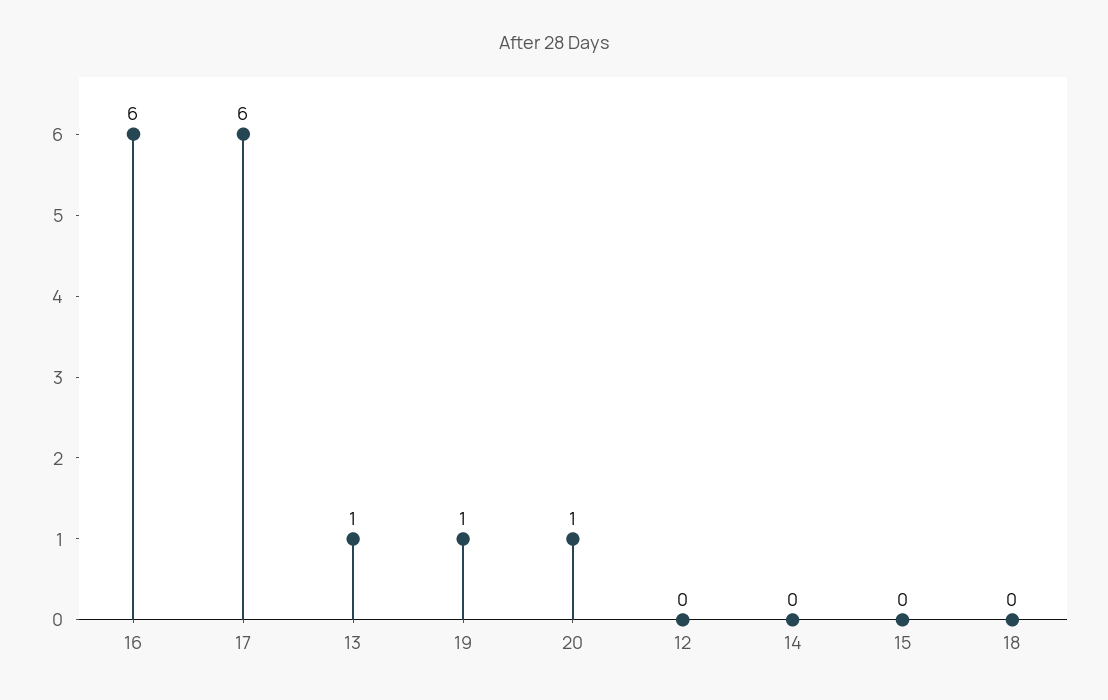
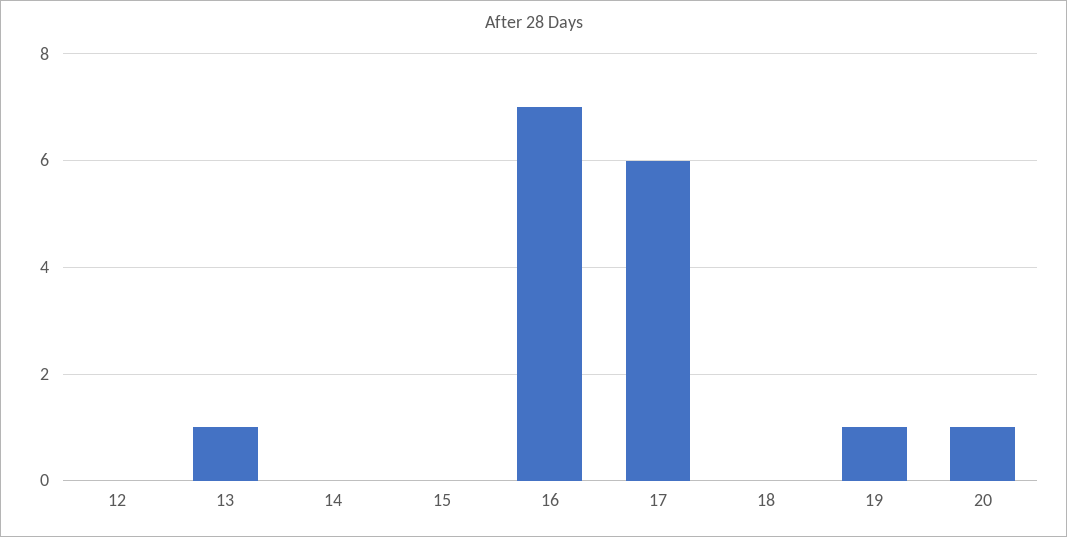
  {
-   "16": 6,
+   "16": 7,
    "17": 6,
    "13": 1,
    "19": 1,
    "20": 1,
    "12": 0,
    "14": 0,
    "15": 0,
    "18": 0
  }

